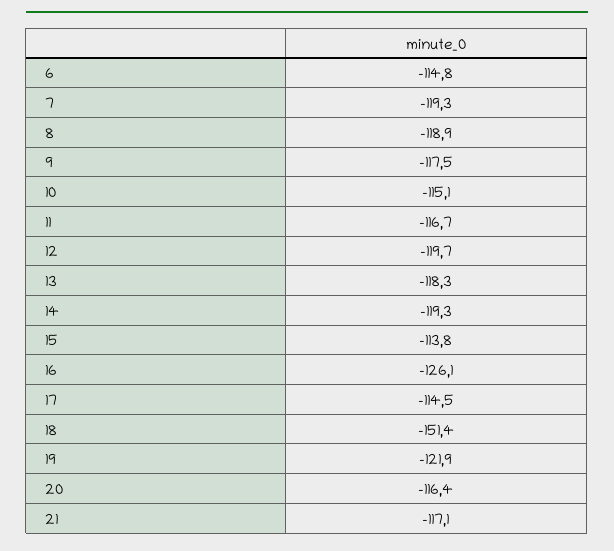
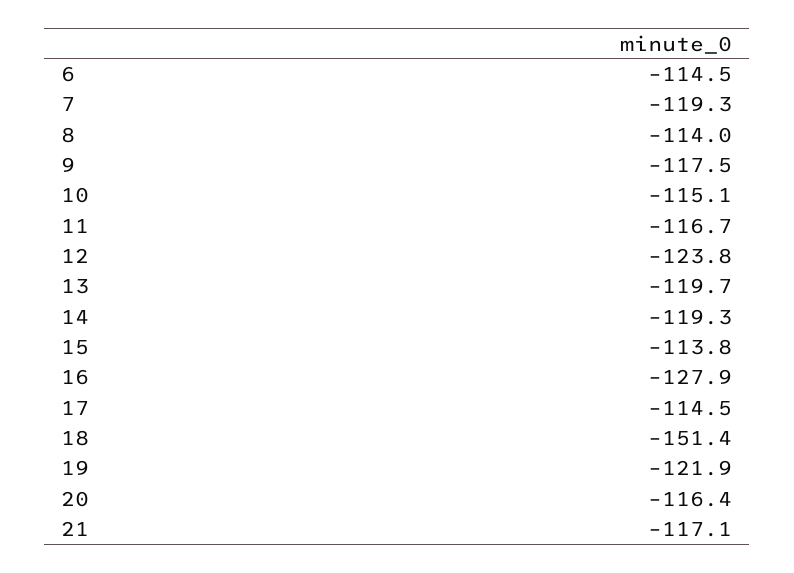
  {
-   "6": -114.8,
+   "6": -114.5,
    "7": -119.3,
-   "8": -118.9,
+   "8": -114,
    "9": -117.5,
    "10": -115.1,
    "11": -116.7,
-   "12": -119.7,
+   "12": -123.8,
-   "13": -118.3,
+   "13": -119.7,
    "14": -119.3,
    "15": -113.8,
-   "16": -126.1,
+   "16": -127.9,
    "17": -114.5,
    "18": -151.4,
    "19": -121.9,
    "20": -116.4,
    "21": -117.1
  }

